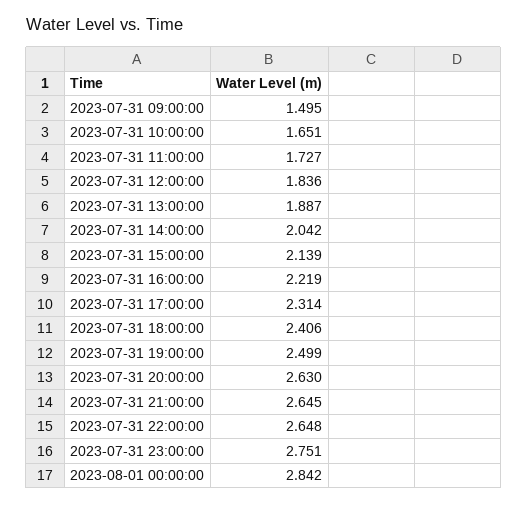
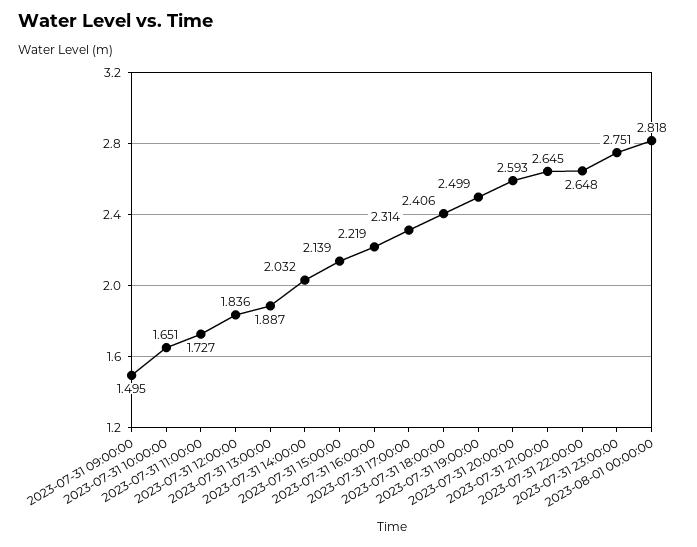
  {
    "2023-07-31 09:00:00": 1.495,
    "2023-07-31 10:00:00": 1.651,
    "2023-07-31 11:00:00": 1.727,
    "2023-07-31 12:00:00": 1.836,
    "2023-07-31 13:00:00": 1.887,
-   "2023-07-31 14:00:00": 2.042,
+   "2023-07-31 14:00:00": 2.032,
    "2023-07-31 15:00:00": 2.139,
    "2023-07-31 16:00:00": 2.219,
    "2023-07-31 17:00:00": 2.314,
    "2023-07-31 18:00:00": 2.406,
    "2023-07-31 19:00:00": 2.499,
-   "2023-07-31 20:00:00": 2.63,
+   "2023-07-31 20:00:00": 2.593,
    "2023-07-31 21:00:00": 2.645,
    "2023-07-31 22:00:00": 2.648,
    "2023-07-31 23:00:00": 2.751,
-   "2023-08-01 00:00:00": 2.842
+   "2023-08-01 00:00:00": 2.818
  }

